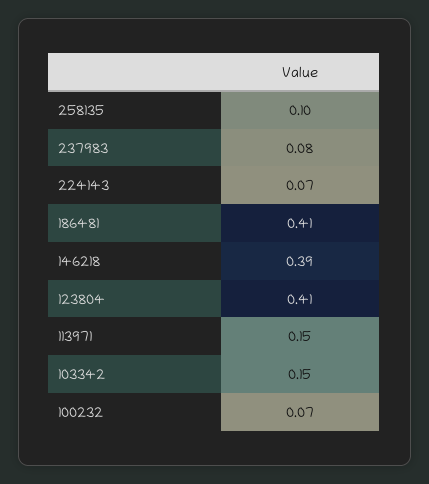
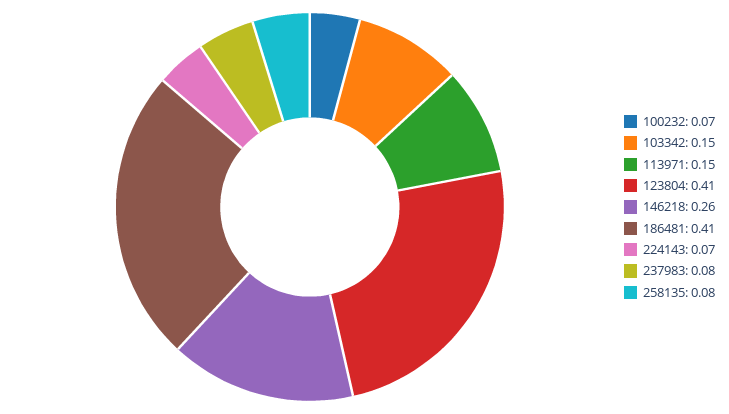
  {
-   "258135": 0.1,
+   "258135": 0.08,
    "237983": 0.08,
    "224143": 0.07,
    "186481": 0.41,
-   "146218": 0.39,
+   "146218": 0.26,
    "123804": 0.41,
    "113971": 0.15,
    "103342": 0.15,
    "100232": 0.07
  }

